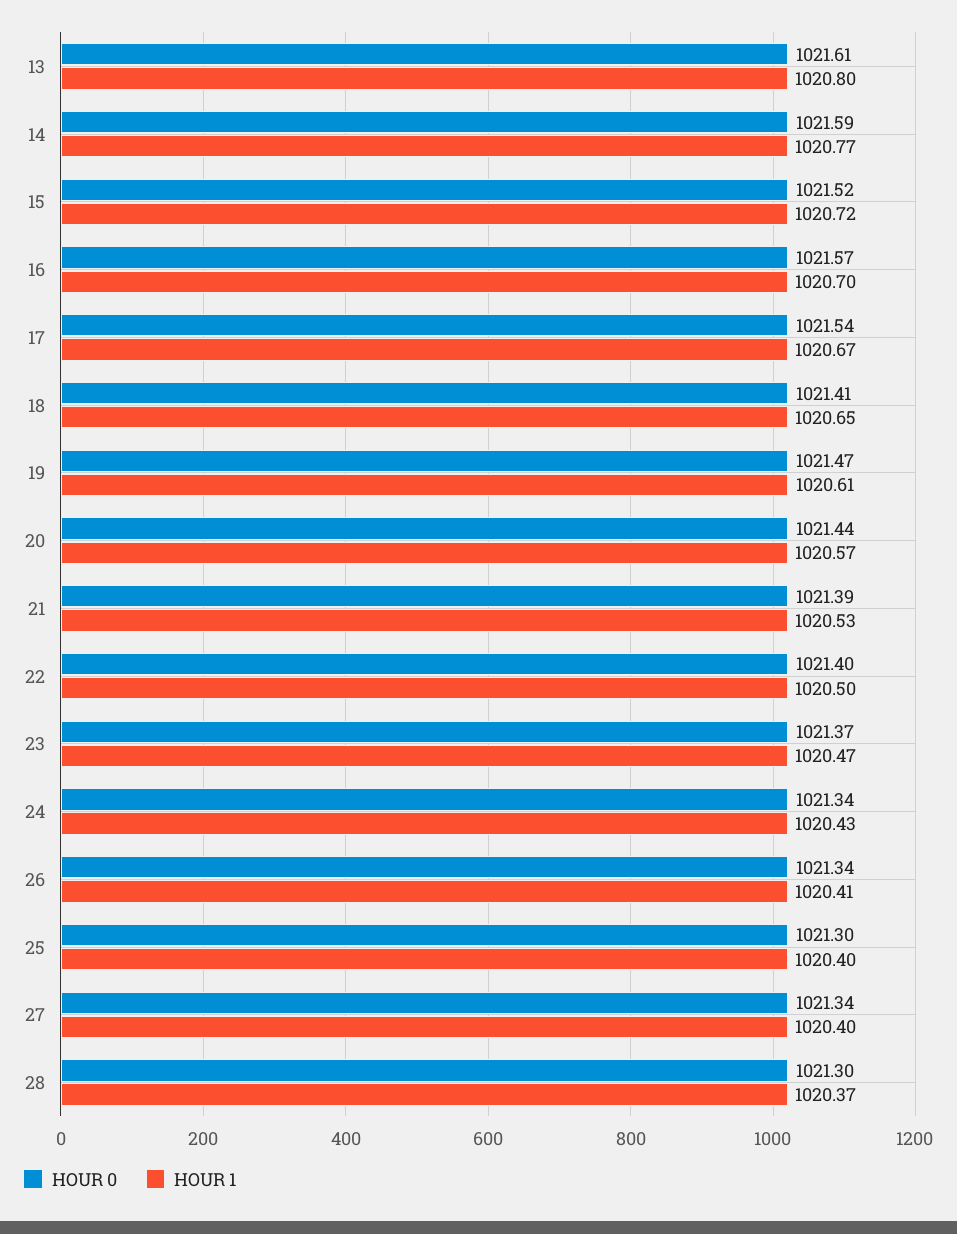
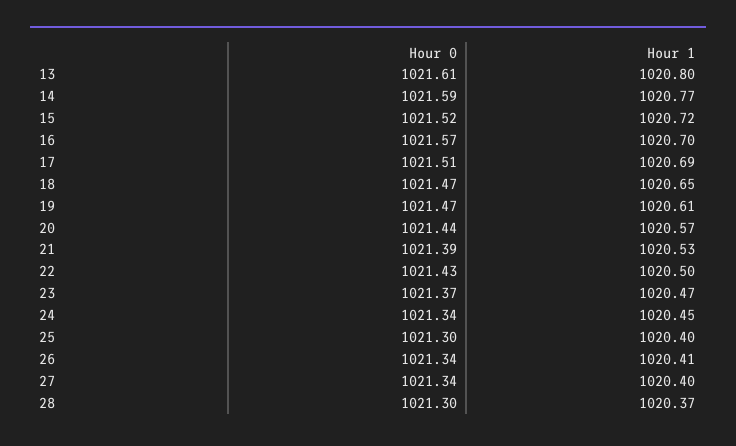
  {
    "HOUR 0": {
      "13": 1021.61,
      "14": 1021.59,
      "15": 1021.52,
      "16": 1021.57,
-     "17": 1021.54,
+     "17": 1021.51,
-     "18": 1021.41,
+     "18": 1021.47,
      "19": 1021.47,
      "20": 1021.44,
      "21": 1021.39,
-     "22": 1021.4,
+     "22": 1021.43,
      "23": 1021.37,
      "24": 1021.34,
      "26": 1021.34,
      "25": 1021.3,
      "27": 1021.34,
      "28": 1021.3
    },
    "HOUR 1": {
      "13": 1020.8,
      "14": 1020.77,
      "15": 1020.72,
      "16": 1020.7,
-     "17": 1020.67,
+     "17": 1020.69,
      "18": 1020.65,
      "19": 1020.61,
      "20": 1020.57,
      "21": 1020.53,
      "22": 1020.5,
      "23": 1020.47,
-     "24": 1020.43,
+     "24": 1020.45,
      "26": 1020.41,
      "25": 1020.4,
      "27": 1020.4,
      "28": 1020.37
    }
  }

